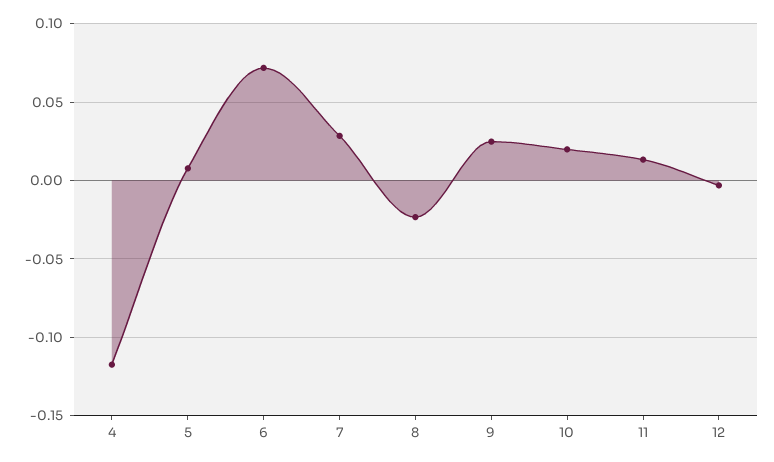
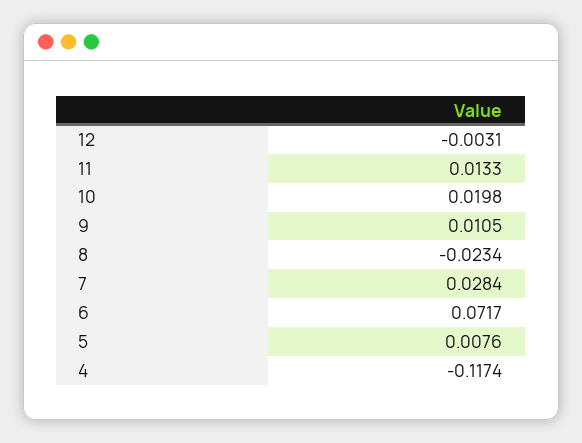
  {
    "4": -0.1174,
    "5": 0.0076,
    "6": 0.0717,
    "7": 0.0284,
    "8": -0.0234,
-   "9": 0.025,
+   "9": 0.0105,
    "10": 0.0198,
    "11": 0.0133,
    "12": -0.0031
  }

